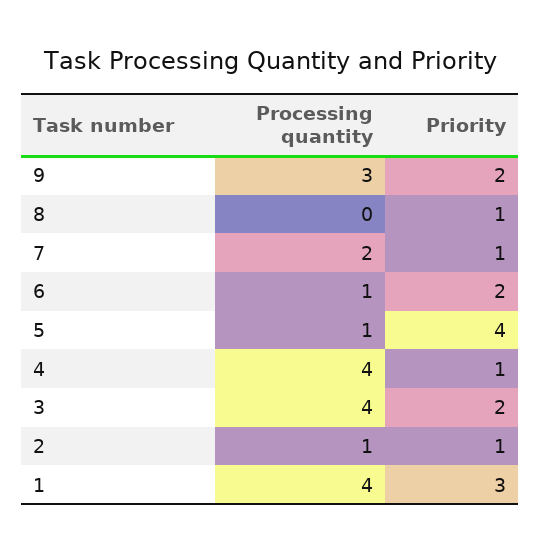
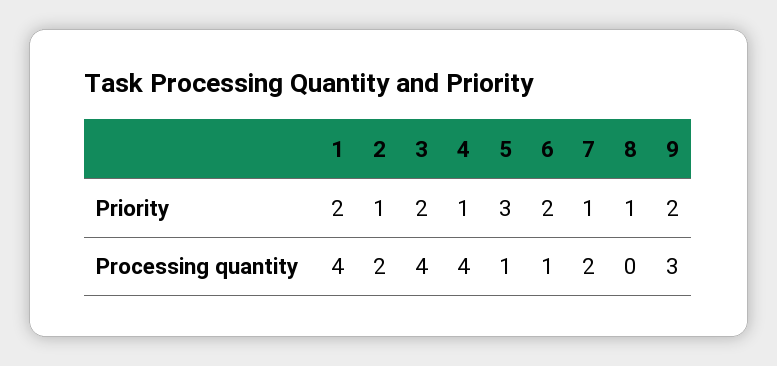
  {
    "Processing quantity": {
      "9": 3,
      "8": 0,
      "7": 2,
      "6": 1,
      "5": 1,
      "4": 4,
      "3": 4,
-     "2": 1,
+     "2": 2,
      "1": 4
    },
    "Priority": {
      "9": 2,
      "8": 1,
      "7": 1,
      "6": 2,
-     "5": 4,
+     "5": 3,
      "4": 1,
      "3": 2,
      "2": 1,
-     "1": 3
+     "1": 2
    }
  }

